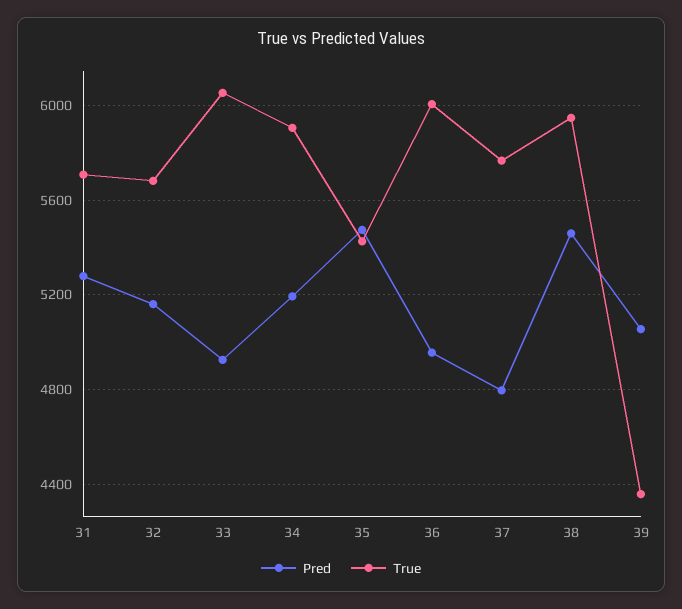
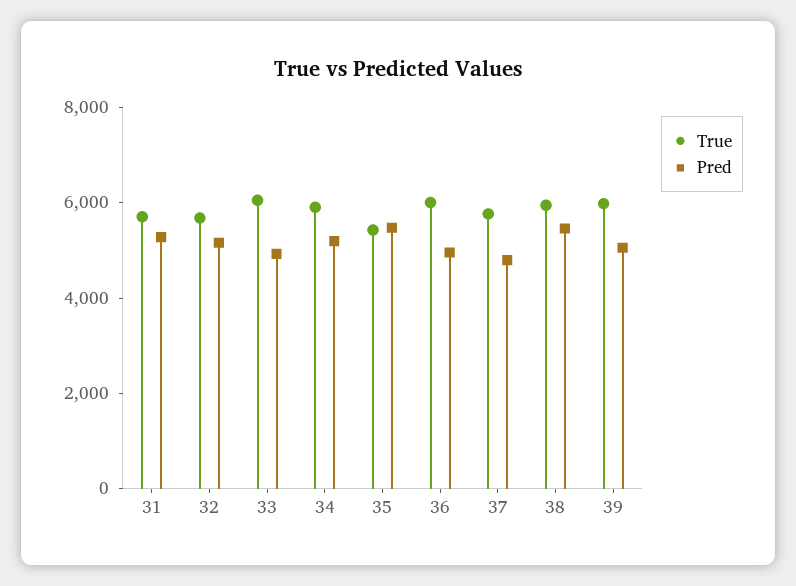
  {
    "Pred": {
      "31": 5300,
      "32": 5150,
      "33": 4950,
      "34": 5200,
      "35": 5450,
      "36": 4950,
      "37": 4800,
      "38": 5450,
      "39": 5050
    },
    "True": {
      "31": 5700,
      "32": 5700,
      "33": 6050,
      "34": 5900,
      "35": 5450,
      "36": 6000,
      "37": 5750,
      "38": 5950,
-     "39": 4350
+     "39": 6000
    }
  }

